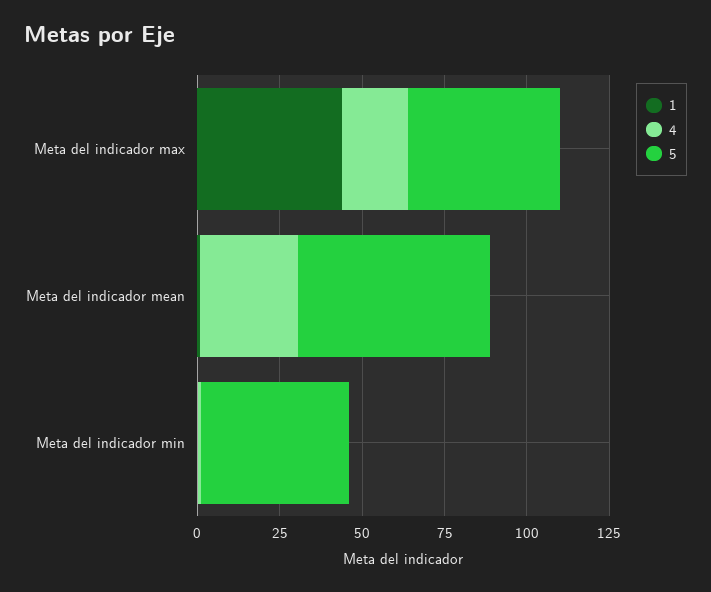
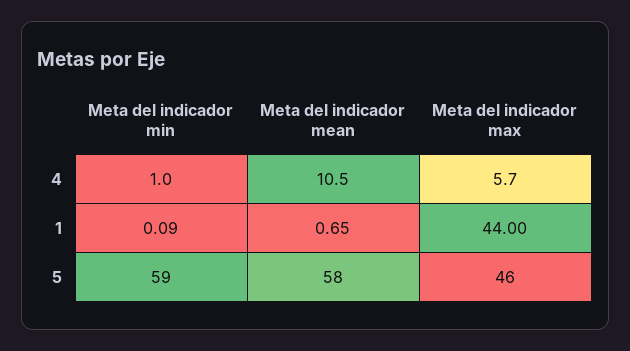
  {
    "1": {
      "Meta del indicador max": 44,
      "Meta del indicador mean": 0.65,
      "Meta del indicador min": 0.09
    },
    "4": {
-     "Meta del indicador max": 20,
+     "Meta del indicador max": 5.7,
-     "Meta del indicador mean": 30,
+     "Meta del indicador mean": 10.5,
      "Meta del indicador min": 1
    },
    "5": {
      "Meta del indicador max": 46,
      "Meta del indicador mean": 58,
-     "Meta del indicador min": 45
+     "Meta del indicador min": 59
    }
  }

